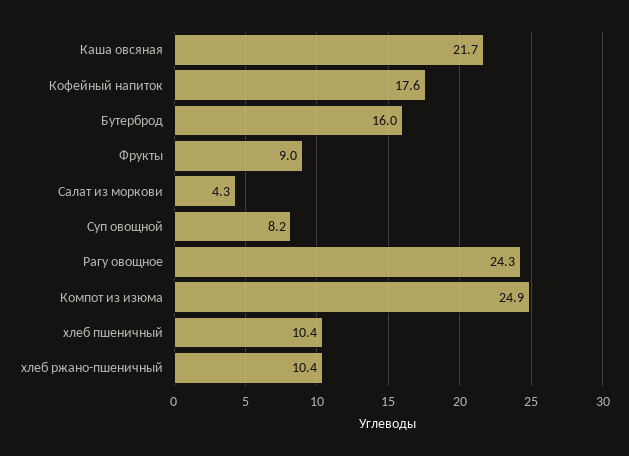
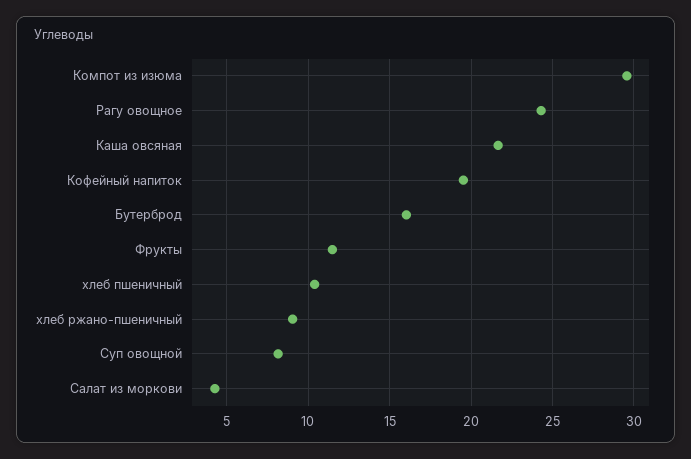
  {
    "Каша овсяная": 21.7,
-   "Кофейный напиток": 17.6,
+   "Кофейный напиток": 19.5,
    "Бутерброд": 16,
-   "Фрукты": 9,
+   "Фрукты": 11.5,
    "Салат из моркови": 4.3,
    "Суп овощной": 8.2,
    "Рагу овощное": 24.3,
-   "Компот из изюма": 24.9,
+   "Компот из изюма": 29.5,
    "хлеб пшеничный": 10.4,
-   "хлеб ржано-пшеничный": 10.4
+   "хлеб ржано-пшеничный": 9
  }

